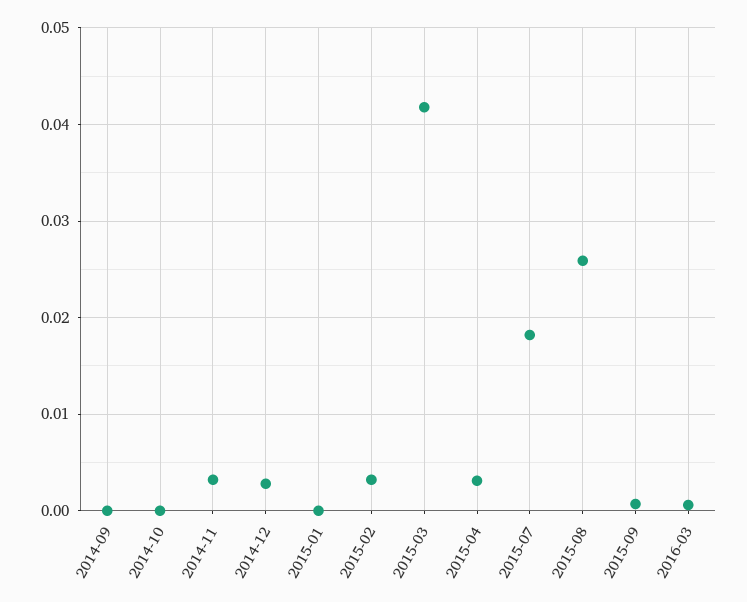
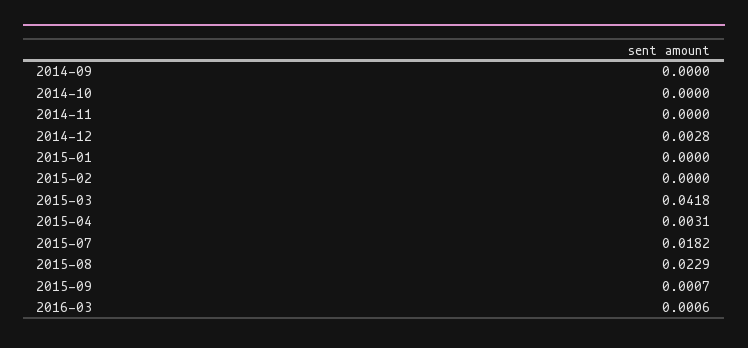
  {
    "2014-09": 0,
    "2014-10": 0,
-   "2014-11": 0.003,
+   "2014-11": 0,
    "2014-12": 0.0028,
    "2015-01": 0,
-   "2015-02": 0.003,
+   "2015-02": 0,
    "2015-03": 0.0418,
    "2015-04": 0.0031,
    "2015-07": 0.0182,
-   "2015-08": 0.026,
+   "2015-08": 0.0229,
    "2015-09": 0.0007,
    "2016-03": 0.0006
  }

